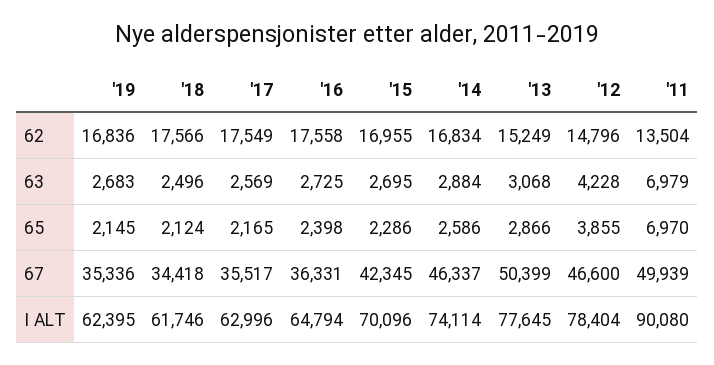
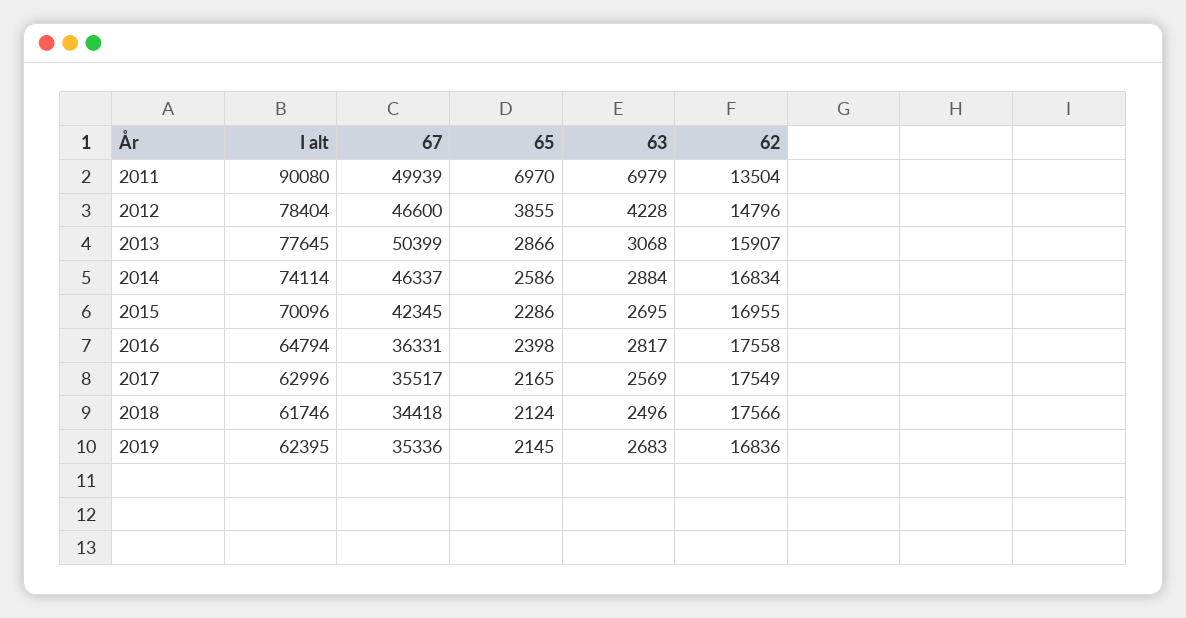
  {
    "'19": {
      "62": 16836,
      "63": 2683,
      "65": 2145,
      "67": 35336,
      "I ALT": 62395
    },
    "'18": {
      "62": 17566,
      "63": 2496,
      "65": 2124,
      "67": 34418,
      "I ALT": 61746
    },
    "'17": {
      "62": 17549,
      "63": 2569,
      "65": 2165,
      "67": 35517,
      "I ALT": 62996
    },
    "'16": {
      "62": 17558,
-     "63": 2725,
+     "63": 2817,
      "65": 2398,
      "67": 36331,
      "I ALT": 64794
    },
    "'15": {
      "62": 16955,
      "63": 2695,
      "65": 2286,
      "67": 42345,
      "I ALT": 70096
    },
    "'14": {
      "62": 16834,
      "63": 2884,
      "65": 2586,
      "67": 46337,
      "I ALT": 74114
    },
    "'13": {
-     "62": 15249,
+     "62": 15907,
      "63": 3068,
      "65": 2866,
      "67": 50399,
      "I ALT": 77645
    },
    "'12": {
      "62": 14796,
      "63": 4228,
      "65": 3855,
      "67": 46600,
      "I ALT": 78404
    },
    "'11": {
      "62": 13504,
      "63": 6979,
      "65": 6970,
      "67": 49939,
      "I ALT": 90080
    }
  }

